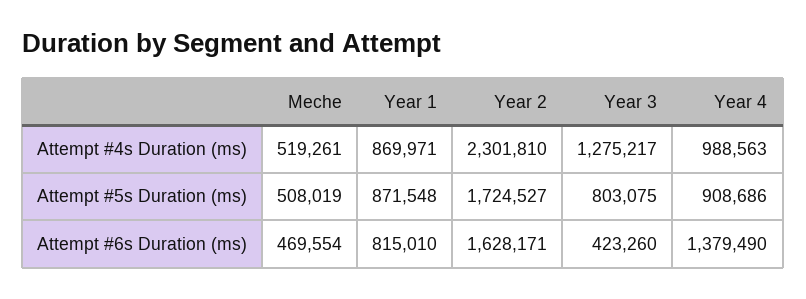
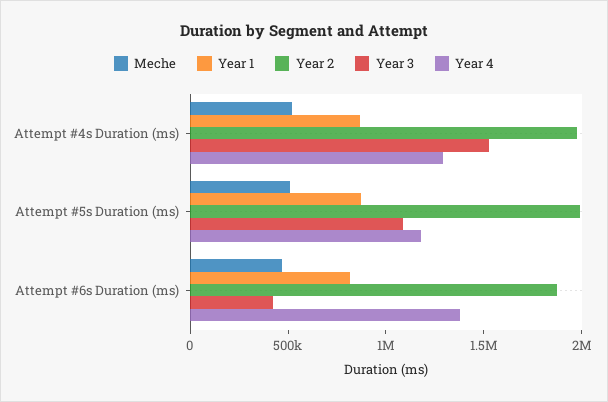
  {
    "Meche": {
      "Attempt #4s Duration (ms)": 519261,
      "Attempt #5s Duration (ms)": 508019,
      "Attempt #6s Duration (ms)": 469554
    },
    "Year 1": {
      "Attempt #4s Duration (ms)": 869971,
      "Attempt #5s Duration (ms)": 871548,
      "Attempt #6s Duration (ms)": 815010
    },
    "Year 2": {
-     "Attempt #4s Duration (ms)": 2301810,
+     "Attempt #4s Duration (ms)": 2000000,
-     "Attempt #5s Duration (ms)": 1724527,
+     "Attempt #5s Duration (ms)": 2000000,
-     "Attempt #6s Duration (ms)": 1628171
+     "Attempt #6s Duration (ms)": 1900000
    },
    "Year 3": {
-     "Attempt #4s Duration (ms)": 1275217,
+     "Attempt #4s Duration (ms)": 1500000,
-     "Attempt #5s Duration (ms)": 803075,
+     "Attempt #5s Duration (ms)": 1100000,
      "Attempt #6s Duration (ms)": 423260
    },
    "Year 4": {
-     "Attempt #4s Duration (ms)": 988563,
+     "Attempt #4s Duration (ms)": 1300000,
-     "Attempt #5s Duration (ms)": 908686,
+     "Attempt #5s Duration (ms)": 1200000,
      "Attempt #6s Duration (ms)": 1379490
    }
  }

